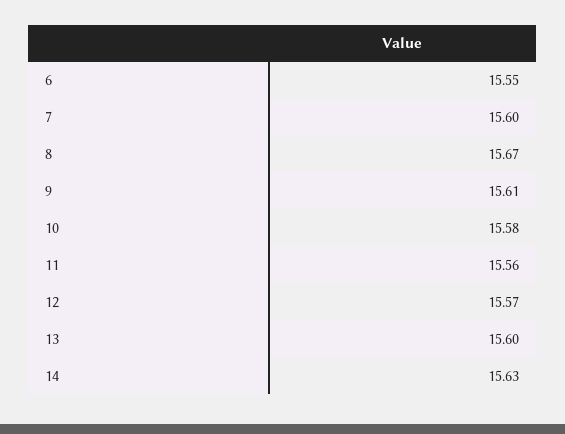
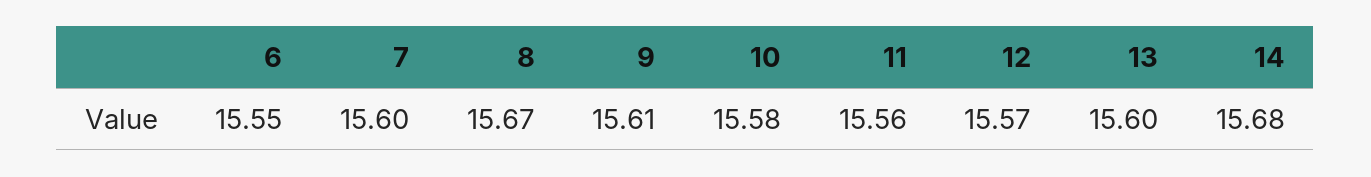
  {
    "6": 15.55,
    "7": 15.6,
    "8": 15.67,
    "9": 15.61,
    "10": 15.58,
    "11": 15.56,
    "12": 15.57,
    "13": 15.6,
-   "14": 15.63
+   "14": 15.68
  }

